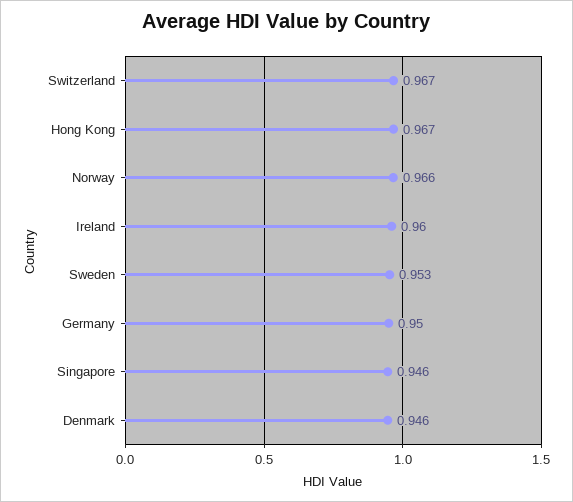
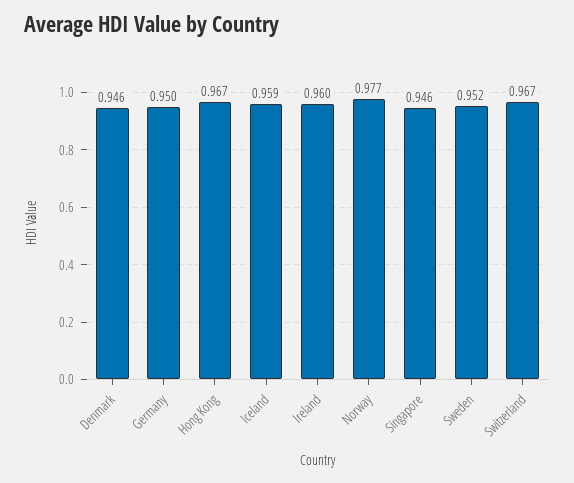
  {
    "Switzerland": 0.967,
    "Hong Kong": 0.967,
-   "Norway": 0.966,
+   "Norway": 0.977,
    "Ireland": 0.96,
-   "Sweden": 0.953,
+   "Sweden": 0.952,
    "Germany": 0.95,
    "Singapore": 0.946,
-   "Denmark": 0.946
+   "Denmark": 0.946,
+   "Iceland": 0.959
  }

